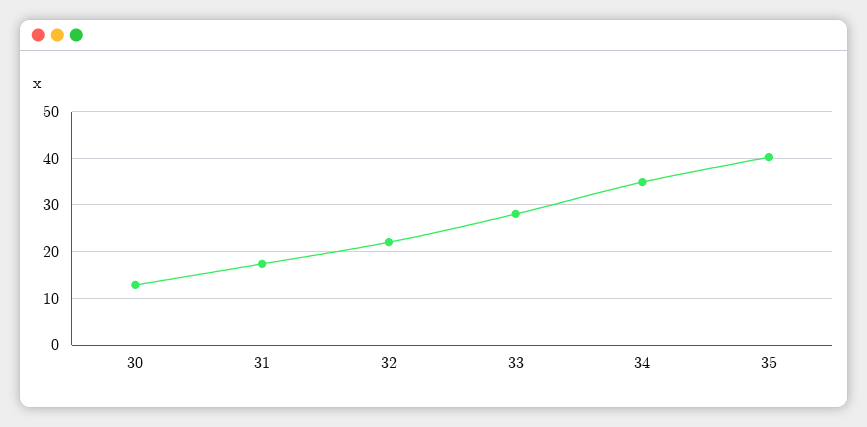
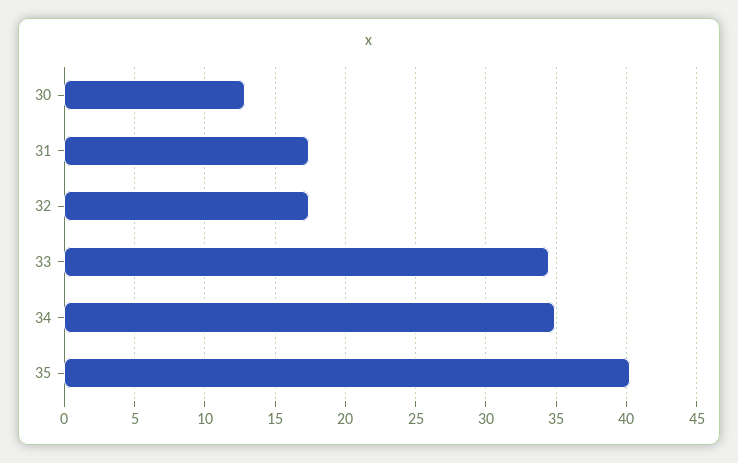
  {
    "30": 13,
    "31": 17.5,
-   "32": 22,
+   "32": 17.5,
-   "33": 28,
+   "33": 34.5,
    "34": 35,
    "35": 40.5
  }

